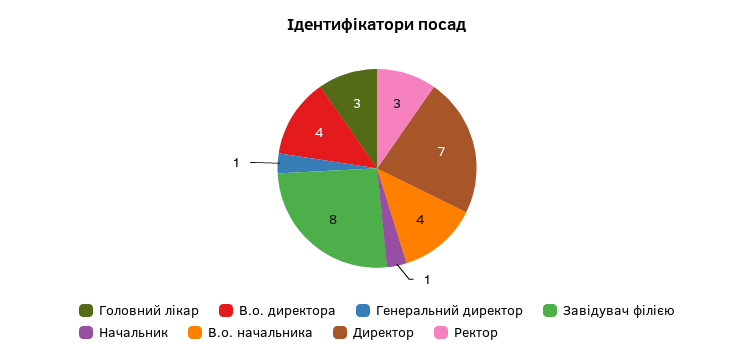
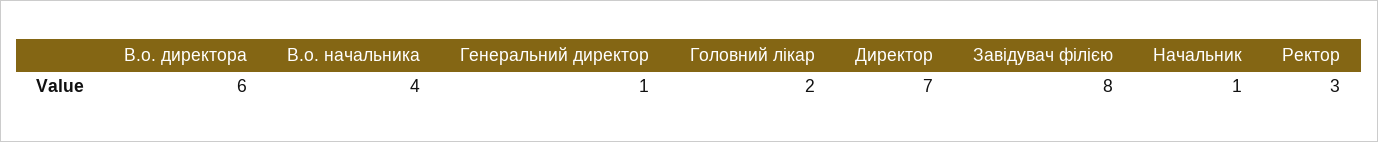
  {
-   "Головний лікар": 3,
+   "Головний лікар": 2,
-   "В.о. директора": 4,
+   "В.о. директора": 6,
    "Генеральний директор": 1,
    "Завідувач філією": 8,
    "Начальник": 1,
    "В.о. начальника": 4,
    "Директор": 7,
    "Ректор": 3
  }

